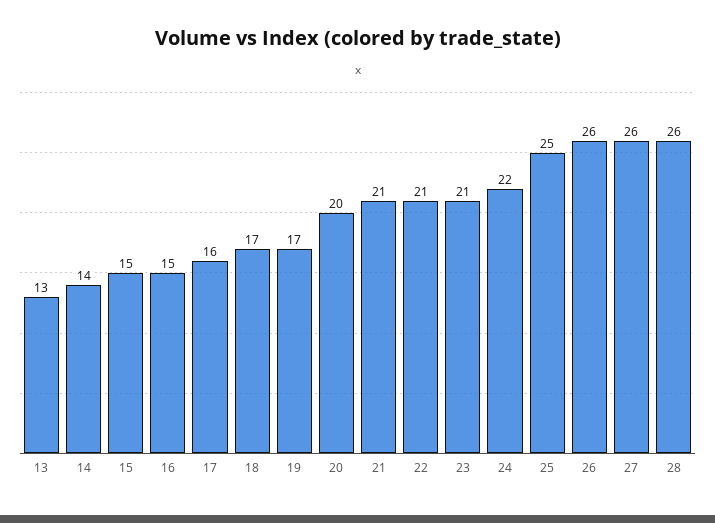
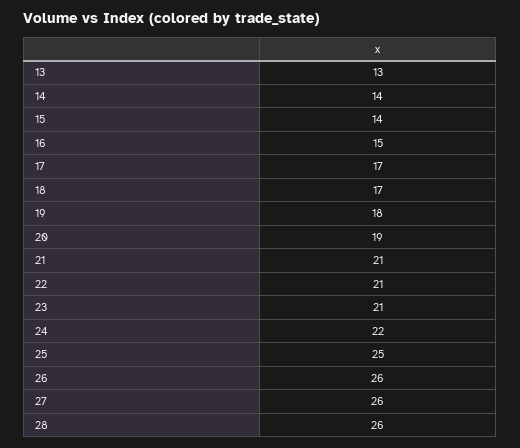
  {
    "13": 13,
    "14": 14,
-   "15": 15,
+   "15": 14,
    "16": 15,
-   "17": 16,
+   "17": 17,
    "18": 17,
-   "19": 17,
+   "19": 18,
-   "20": 20,
+   "20": 19,
    "21": 21,
    "22": 21,
    "23": 21,
    "24": 22,
    "25": 25,
    "26": 26,
    "27": 26,
    "28": 26
  }

